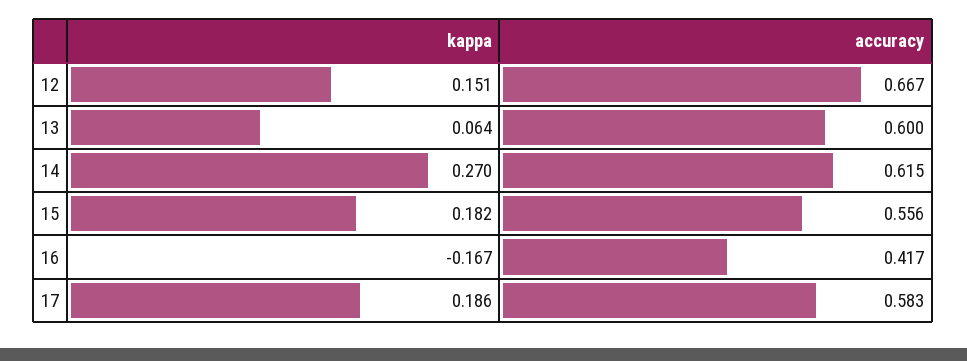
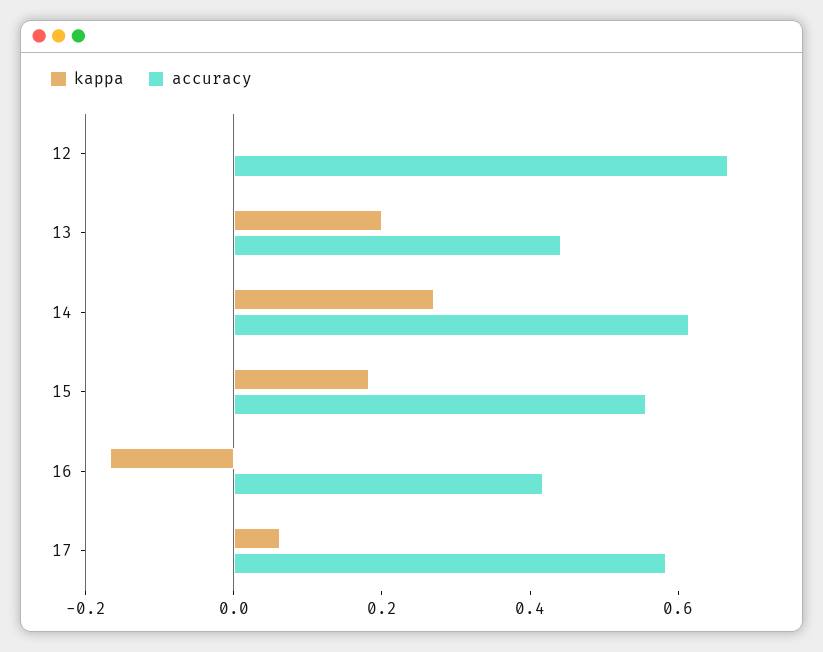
  {
    "kappa": {
-     "12": 0.151,
+     "12": 0,
-     "13": 0.064,
+     "13": 0.2,
      "14": 0.27,
      "15": 0.182,
      "16": -0.167,
-     "17": 0.186
+     "17": 0.05
    },
    "accuracy": {
      "12": 0.667,
-     "13": 0.6,
+     "13": 0.45,
      "14": 0.615,
      "15": 0.556,
      "16": 0.417,
      "17": 0.583
    }
  }

